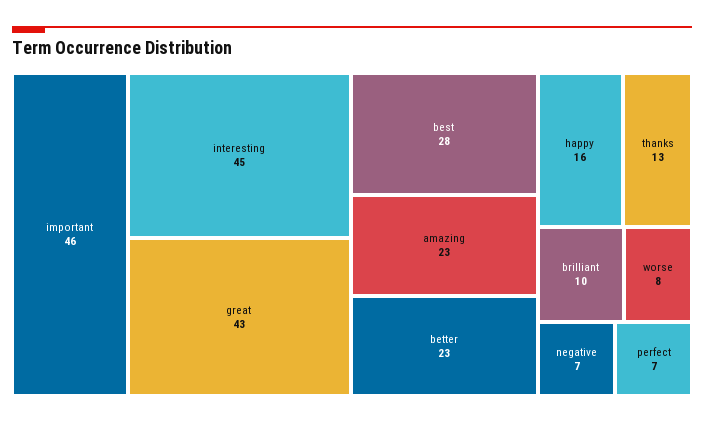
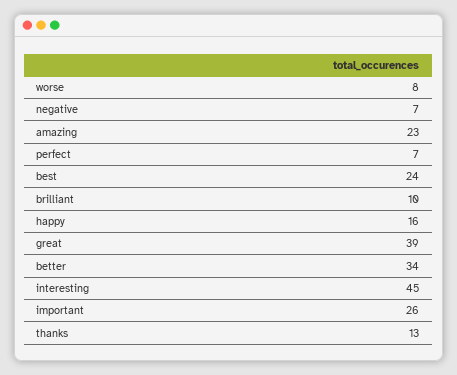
  {
-   "important": 46,
+   "important": 26,
    "interesting": 45,
-   "great": 43,
+   "great": 39,
-   "best": 28,
+   "best": 24,
    "amazing": 23,
-   "better": 23,
+   "better": 34,
    "happy": 16,
    "thanks": 13,
    "brilliant": 10,
    "worse": 8,
    "negative": 7,
    "perfect": 7
  }

